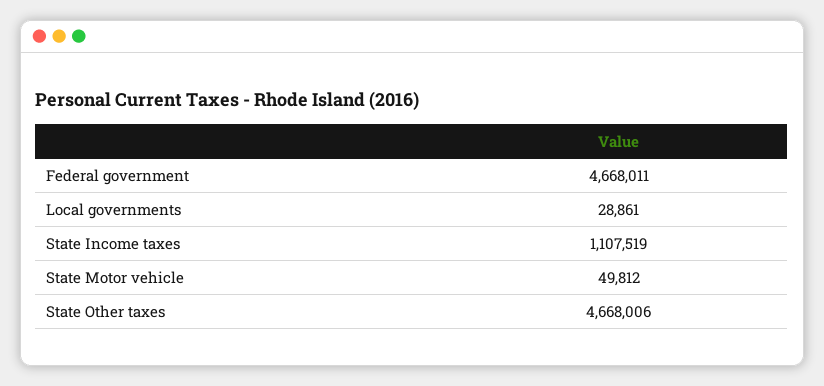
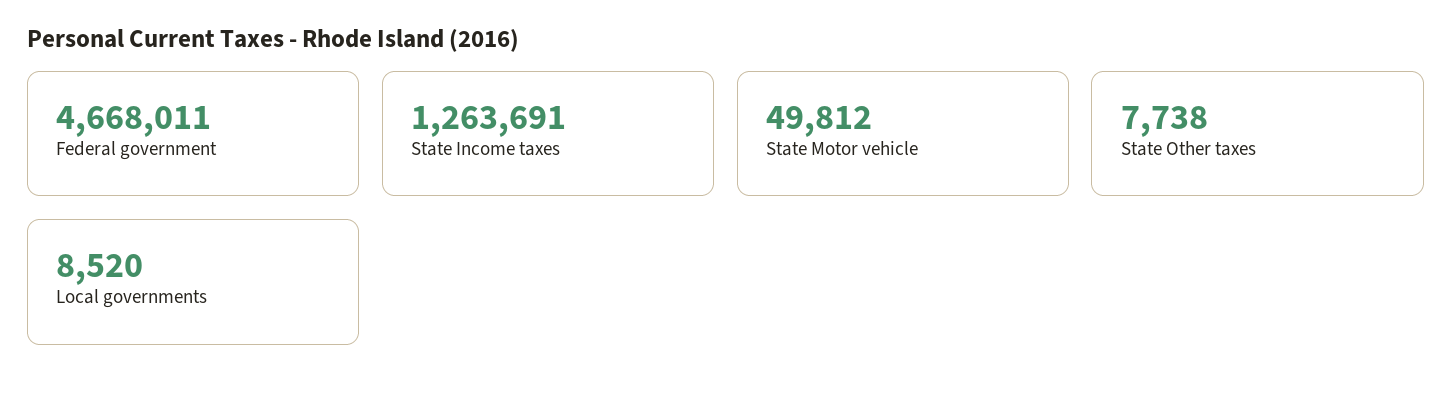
  {
    "Federal government": 4668011,
-   "Local governments": 28861,
+   "Local governments": 8520,
-   "State Income taxes": 1107519,
+   "State Income taxes": 1263691,
    "State Motor vehicle": 49812,
-   "State Other taxes": 4668006
+   "State Other taxes": 7738
  }

